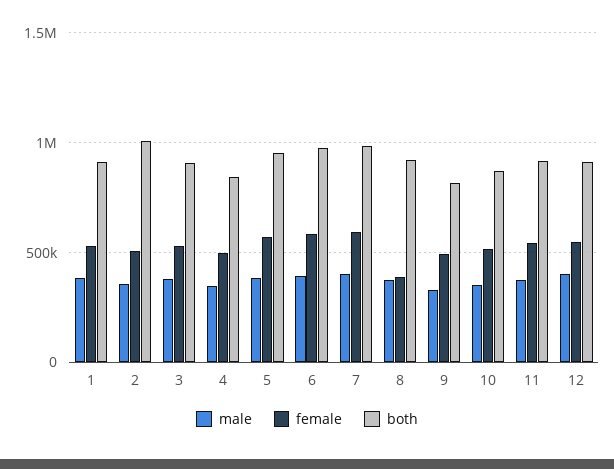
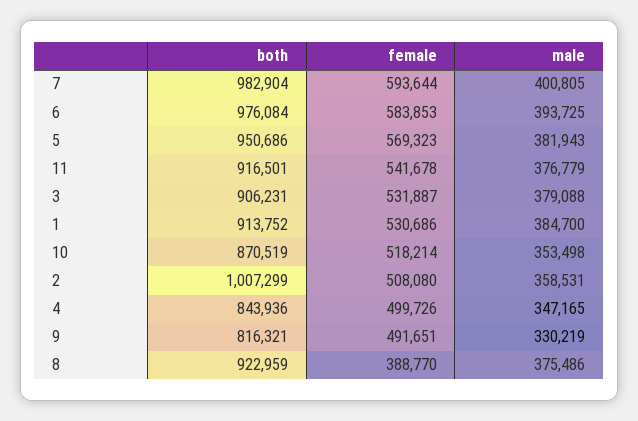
  {
    "male": {
      "1": 384700,
      "2": 358531,
      "3": 379088,
      "4": 347165,
      "5": 381943,
      "6": 393725,
      "7": 400805,
      "8": 375486,
      "9": 330219,
      "10": 353498,
-     "11": 376779,
+     "11": 376779
-     "12": 400000
    },
    "female": {
      "1": 530686,
      "2": 508080,
      "3": 531887,
      "4": 499726,
      "5": 569323,
      "6": 583853,
      "7": 593644,
      "8": 388770,
      "9": 491651,
      "10": 518214,
-     "11": 541678,
+     "11": 541678
-     "12": 550000
    },
    "both": {
      "1": 913752,
      "2": 1007299,
      "3": 906231,
      "4": 843936,
      "5": 950686,
      "6": 976084,
      "7": 982904,
      "8": 922959,
      "9": 816321,
      "10": 870519,
-     "11": 916501,
+     "11": 916501
-     "12": 900000
    }
  }

